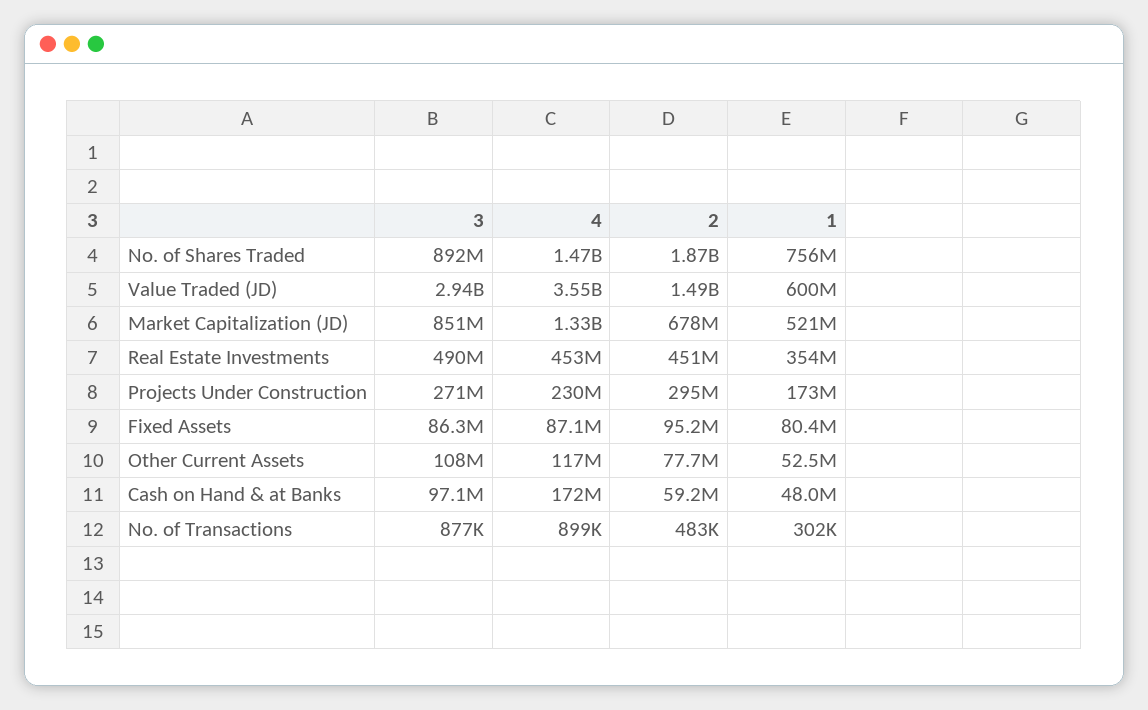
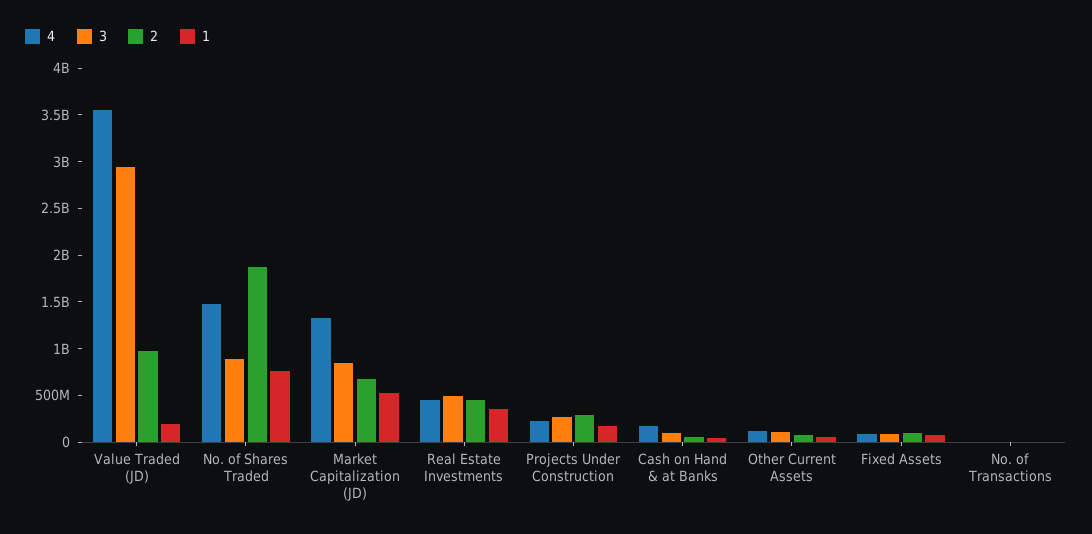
  {
    "3": {
      "No. of Shares Traded": 892000000,
      "Value Traded (JD)": 2940000000,
      "Market Capitalization (JD)": 851000000,
      "Real Estate Investments": 490000000,
      "Projects Under Construction": 271000000,
      "Fixed Assets": 86300000,
      "Other Current Assets": 108000000,
      "Cash on Hand & at Banks": 97100000,
      "No. of Transactions": 877000
    },
    "4": {
      "No. of Shares Traded": 1470000000,
      "Value Traded (JD)": 3550000000,
      "Market Capitalization (JD)": 1330000000,
      "Real Estate Investments": 453000000,
      "Projects Under Construction": 230000000,
      "Fixed Assets": 87100000,
      "Other Current Assets": 117000000,
      "Cash on Hand & at Banks": 172000000,
      "No. of Transactions": 899000
    },
    "2": {
      "No. of Shares Traded": 1870000000,
-     "Value Traded (JD)": 1490000000,
+     "Value Traded (JD)": 1000000000,
      "Market Capitalization (JD)": 678000000,
      "Real Estate Investments": 451000000,
      "Projects Under Construction": 295000000,
      "Fixed Assets": 95200000,
      "Other Current Assets": 77700000,
      "Cash on Hand & at Banks": 59200000,
      "No. of Transactions": 483000
    },
    "1": {
      "No. of Shares Traded": 756000000,
-     "Value Traded (JD)": 600000000,
+     "Value Traded (JD)": 200000000,
      "Market Capitalization (JD)": 521000000,
      "Real Estate Investments": 354000000,
      "Projects Under Construction": 173000000,
      "Fixed Assets": 80400000,
      "Other Current Assets": 52500000,
      "Cash on Hand & at Banks": 48000000,
      "No. of Transactions": 302000
    }
  }

